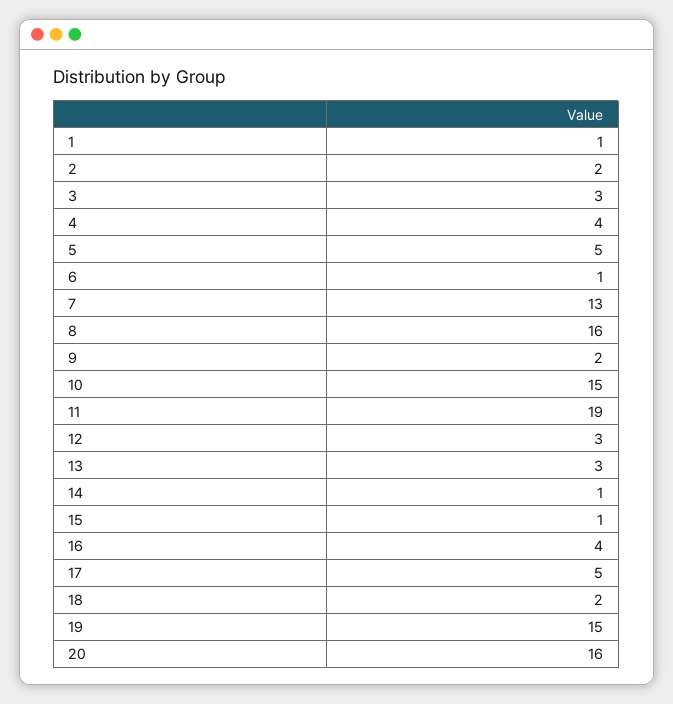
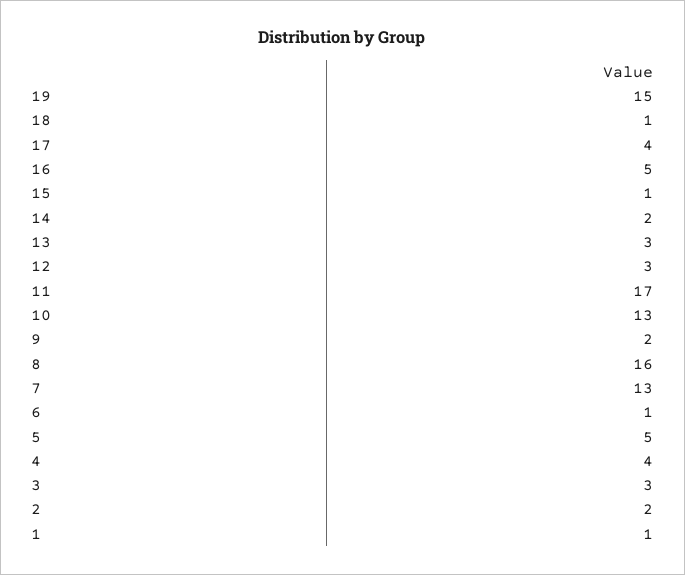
  {
    "1": 1,
    "2": 2,
    "3": 3,
    "4": 4,
    "5": 5,
    "6": 1,
    "7": 13,
    "8": 16,
    "9": 2,
-   "10": 15,
+   "10": 13,
-   "11": 19,
+   "11": 17,
    "12": 3,
    "13": 3,
-   "14": 1,
+   "14": 2,
    "15": 1,
-   "16": 4,
+   "16": 5,
-   "17": 5,
+   "17": 4,
-   "18": 2,
+   "18": 1,
-   "19": 15,
+   "19": 15
-   "20": 16
  }

